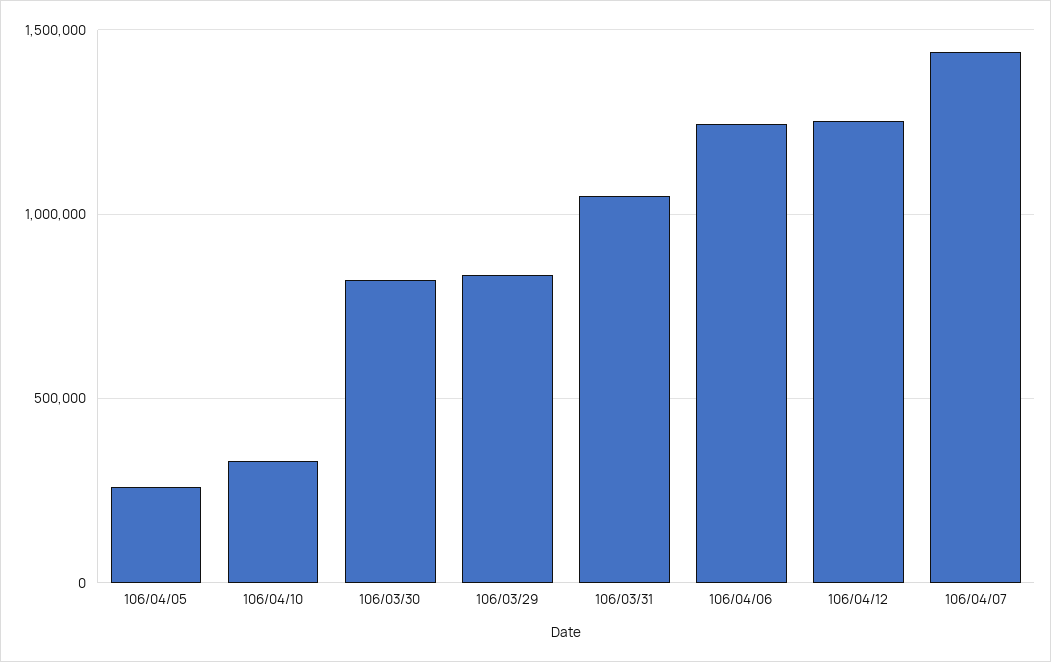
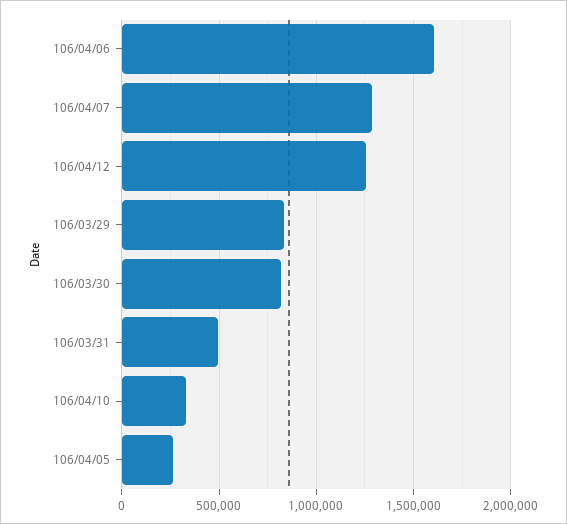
  {
    "106/04/05": 250000,
    "106/04/10": 350000,
    "106/03/30": 800000,
    "106/03/29": 850000,
-   "106/03/31": 1050000,
+   "106/03/31": 500000,
-   "106/04/06": 1250000,
+   "106/04/06": 1600000,
    "106/04/12": 1250000,
-   "106/04/07": 1450000
+   "106/04/07": 1300000
  }

